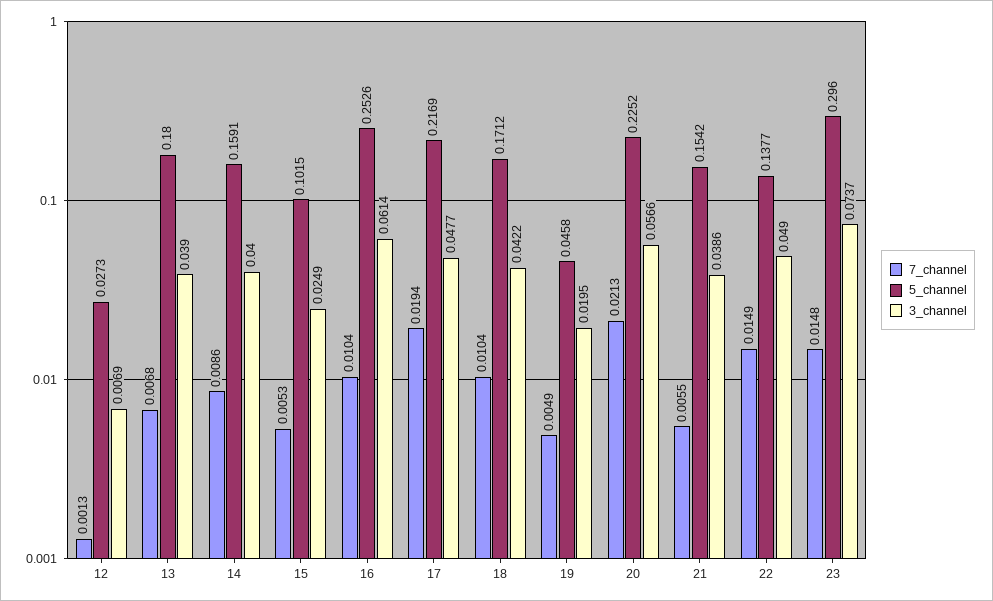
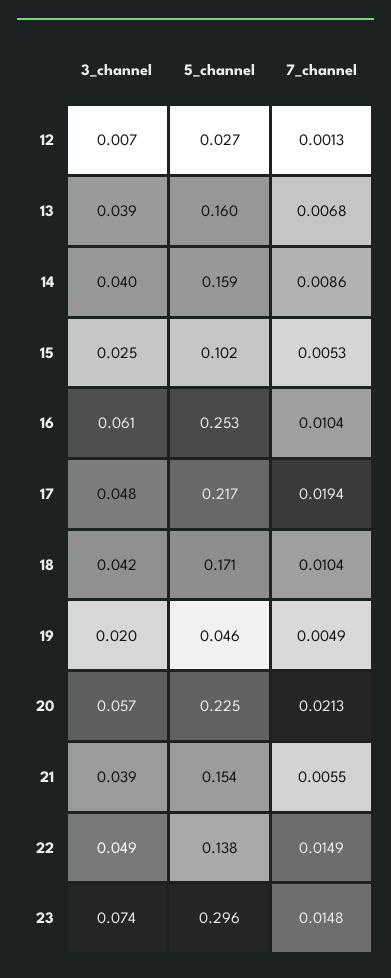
  {
    "7_channel": {
      "12": 0.0013,
      "13": 0.0068,
      "14": 0.0086,
      "15": 0.0053,
      "16": 0.0104,
      "17": 0.0194,
      "18": 0.0104,
      "19": 0.0049,
      "20": 0.0213,
      "21": 0.0055,
      "22": 0.0149,
      "23": 0.0148
    },
    "5_channel": {
      "12": 0.0273,
-     "13": 0.18,
+     "13": 0.16,
      "14": 0.1591,
      "15": 0.1015,
      "16": 0.2526,
      "17": 0.2169,
      "18": 0.1712,
      "19": 0.0458,
      "20": 0.2252,
      "21": 0.1542,
      "22": 0.1377,
      "23": 0.296
    },
    "3_channel": {
      "12": 0.0069,
      "13": 0.039,
      "14": 0.04,
      "15": 0.0249,
      "16": 0.0614,
      "17": 0.0477,
      "18": 0.0422,
      "19": 0.0195,
      "20": 0.0566,
      "21": 0.0386,
      "22": 0.049,
      "23": 0.0737
    }
  }

